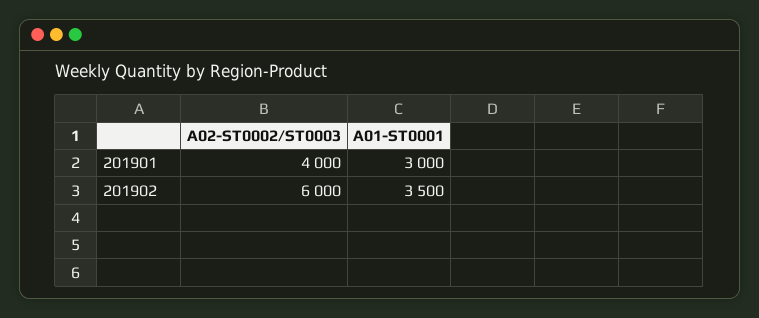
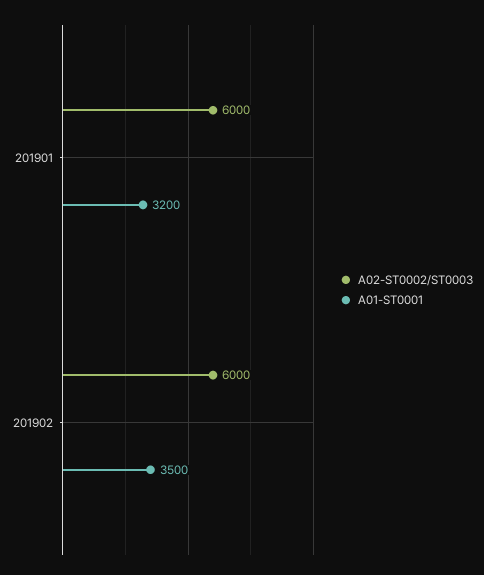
  {
    "A02-ST0002/ST0003": {
-     "201901": 4000,
+     "201901": 6000,
      "201902": 6000
    },
    "A01-ST0001": {
-     "201901": 3000,
+     "201901": 3200,
      "201902": 3500
    }
  }

